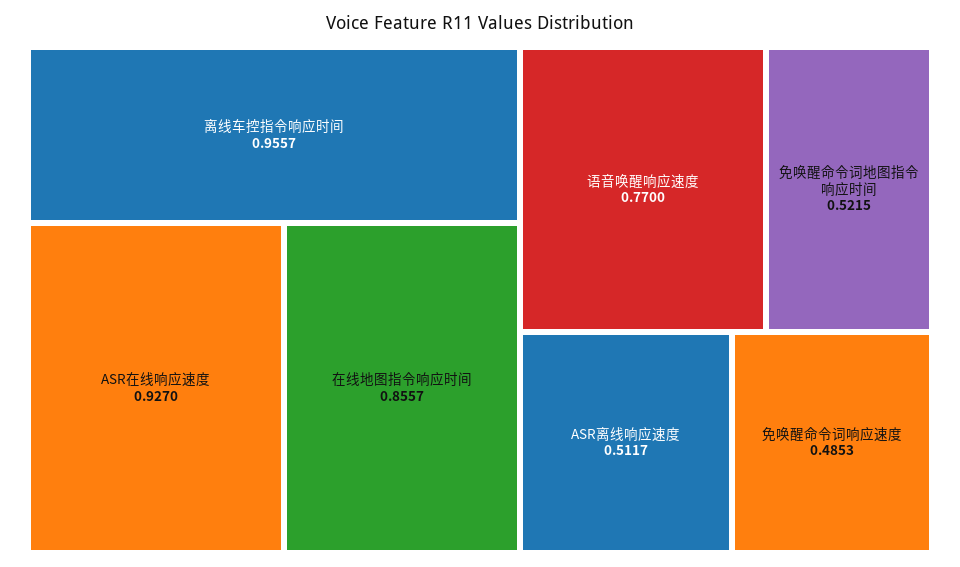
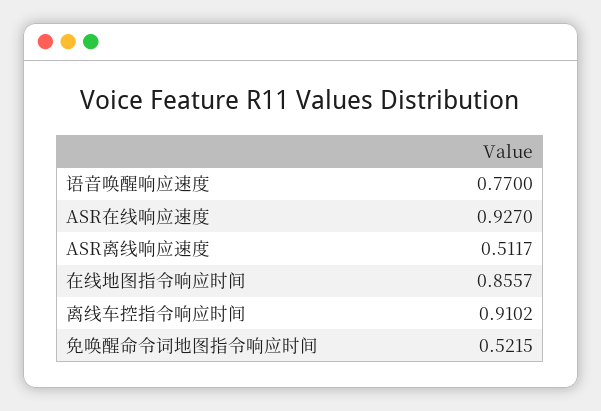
  {
-   "离线车控指令响应时间": 0.9557,
+   "离线车控指令响应时间": 0.9102,
    "ASR在线响应速度": 0.927,
    "在线地图指令响应时间": 0.8557,
    "语音唤醒响应速度": 0.77,
    "免唤醒命令词地图指令响应时间": 0.5215,
-   "ASR离线响应速度": 0.5117,
+   "ASR离线响应速度": 0.5117
-   "免唤醒命令词响应速度": 0.4853
  }

